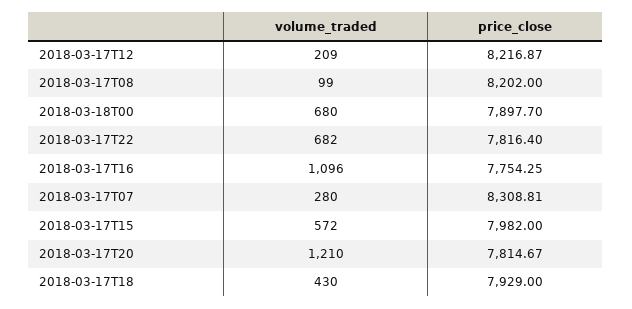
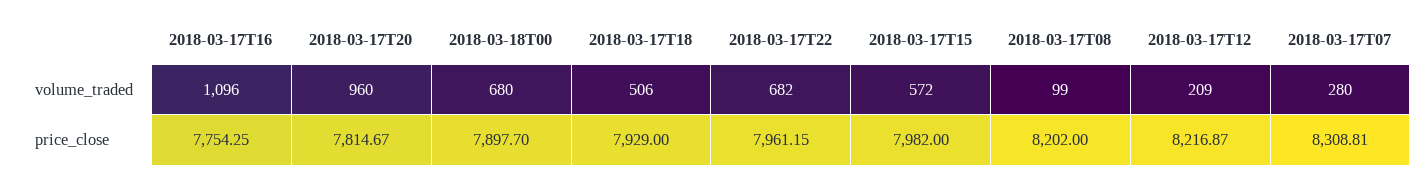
  {
    "volume_traded": {
      "2018-03-17T12": 209,
      "2018-03-17T08": 99,
      "2018-03-18T00": 680,
      "2018-03-17T22": 682,
      "2018-03-17T16": 1096,
      "2018-03-17T07": 280,
      "2018-03-17T15": 572,
-     "2018-03-17T20": 1210,
+     "2018-03-17T20": 960,
-     "2018-03-17T18": 430
+     "2018-03-17T18": 506
    },
    "price_close": {
      "2018-03-17T12": 8216.87,
      "2018-03-17T08": 8202,
      "2018-03-18T00": 7897.7,
-     "2018-03-17T22": 7816.4,
+     "2018-03-17T22": 7961.15,
      "2018-03-17T16": 7754.25,
      "2018-03-17T07": 8308.81,
      "2018-03-17T15": 7982,
      "2018-03-17T20": 7814.67,
      "2018-03-17T18": 7929
    }
  }

